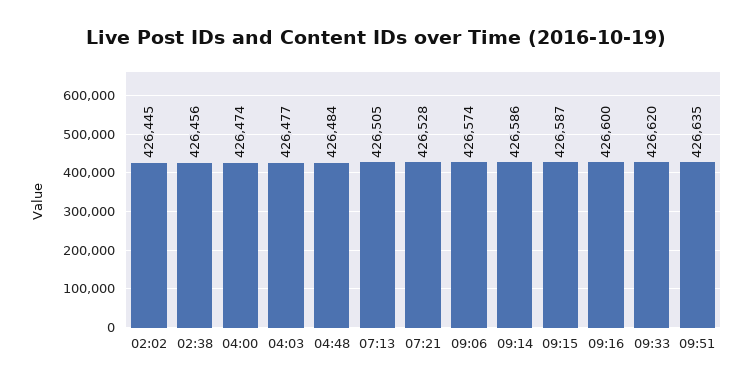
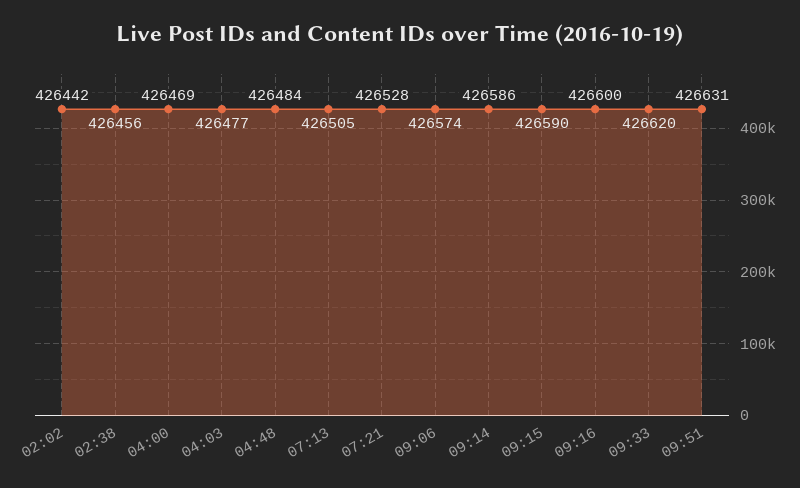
  {
-   "02:02": 426445,
+   "02:02": 426442,
    "02:38": 426456,
-   "04:00": 426474,
+   "04:00": 426469,
    "04:03": 426477,
    "04:48": 426484,
    "07:13": 426505,
    "07:21": 426528,
    "09:06": 426574,
    "09:14": 426586,
-   "09:15": 426587,
+   "09:15": 426590,
    "09:16": 426600,
    "09:33": 426620,
-   "09:51": 426635
+   "09:51": 426631
  }

